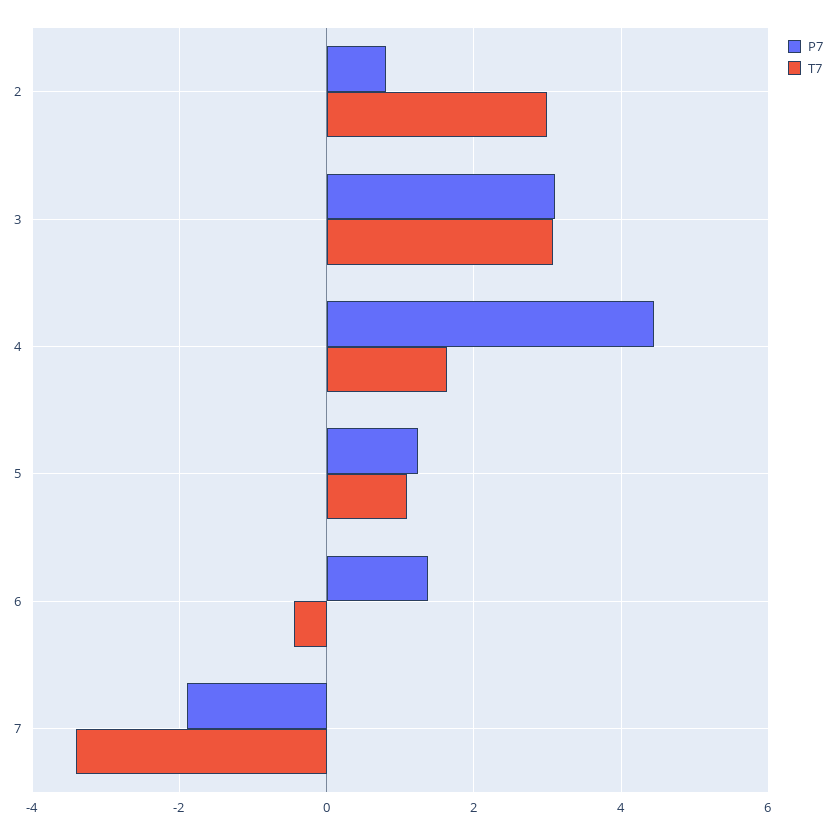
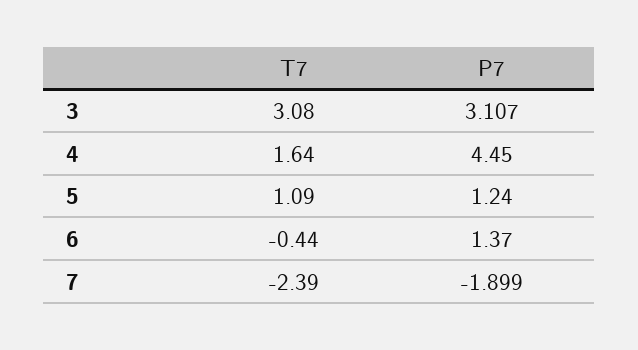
  {
    "P7": {
-     "2": 0.8,
      "3": 3.107,
      "4": 4.45,
      "5": 1.24,
      "6": 1.37,
      "7": -1.899
    },
    "T7": {
-     "2": 3,
      "3": 3.08,
      "4": 1.64,
      "5": 1.09,
      "6": -0.44,
-     "7": -3.4
+     "7": -2.39
    }
  }

